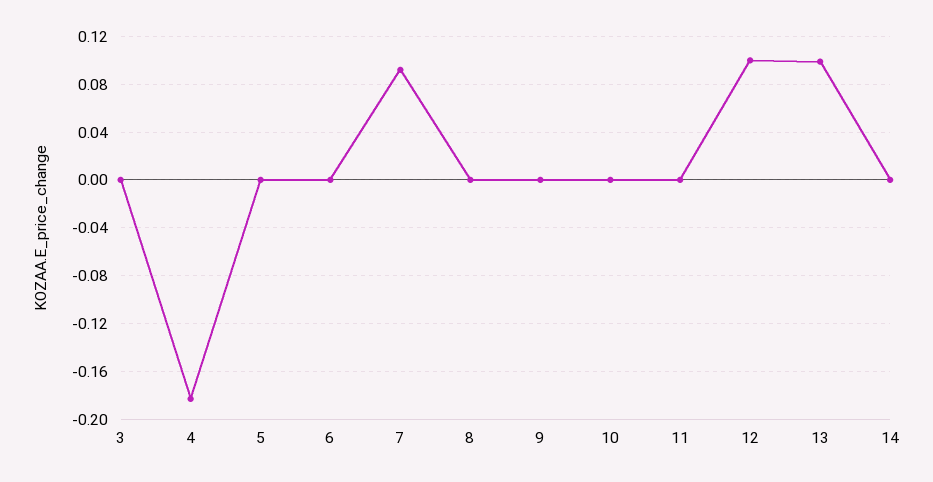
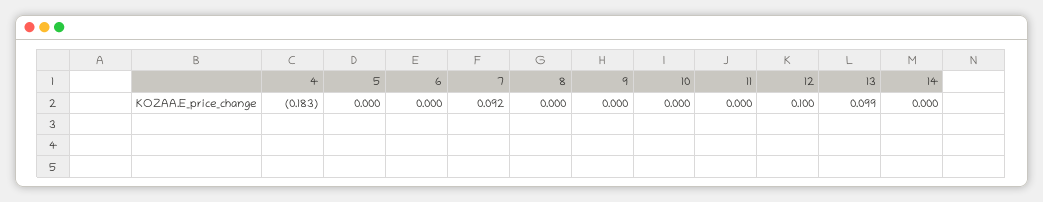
  {
-   "3": 0,
    "4": -0.183,
    "5": 0,
    "6": 0,
    "7": 0.092,
    "8": 0,
    "9": 0,
    "10": 0,
    "11": 0,
    "12": 0.1,
    "13": 0.099,
    "14": 0
  }

